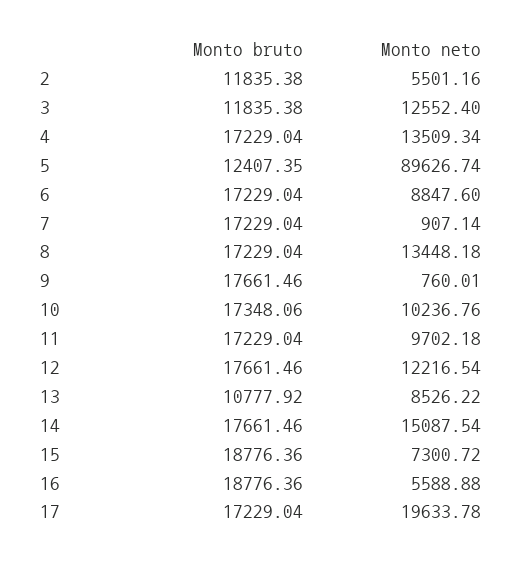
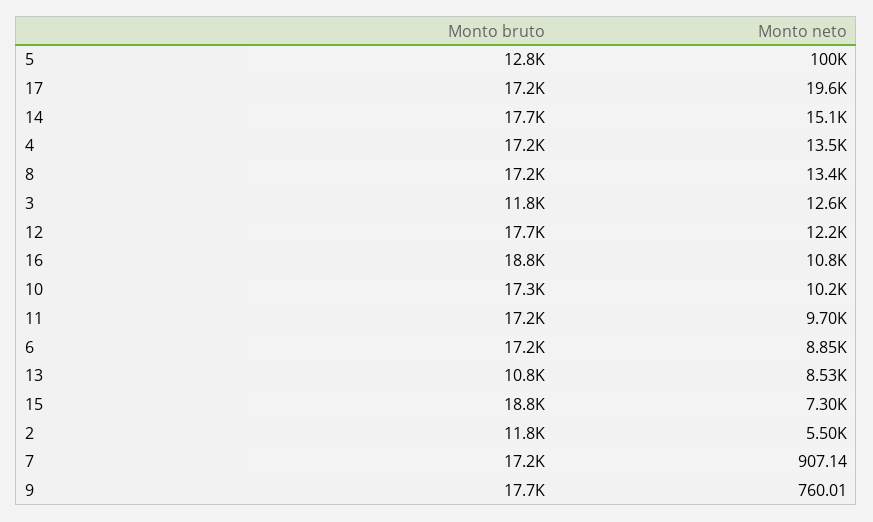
  {
    "Monto bruto": {
      "2": 11835.38,
      "3": 11835.38,
      "4": 17229.04,
-     "5": 12407.35,
+     "5": 12800,
      "6": 17229.04,
      "7": 17229.04,
      "8": 17229.04,
      "9": 17661.46,
      "10": 17348.06,
      "11": 17229.04,
      "12": 17661.46,
      "13": 10777.92,
      "14": 17661.46,
      "15": 18776.36,
      "16": 18776.36,
      "17": 17229.04
    },
    "Monto neto": {
      "2": 5501.16,
      "3": 12552.4,
      "4": 13509.34,
-     "5": 89626.74,
+     "5": 100000,
      "6": 8847.6,
      "7": 907.14,
      "8": 13448.18,
      "9": 760.01,
      "10": 10236.76,
      "11": 9702.18,
      "12": 12216.54,
      "13": 8526.22,
      "14": 15087.54,
      "15": 7300.72,
-     "16": 5588.88,
+     "16": 10800,
      "17": 19633.78
    }
  }

